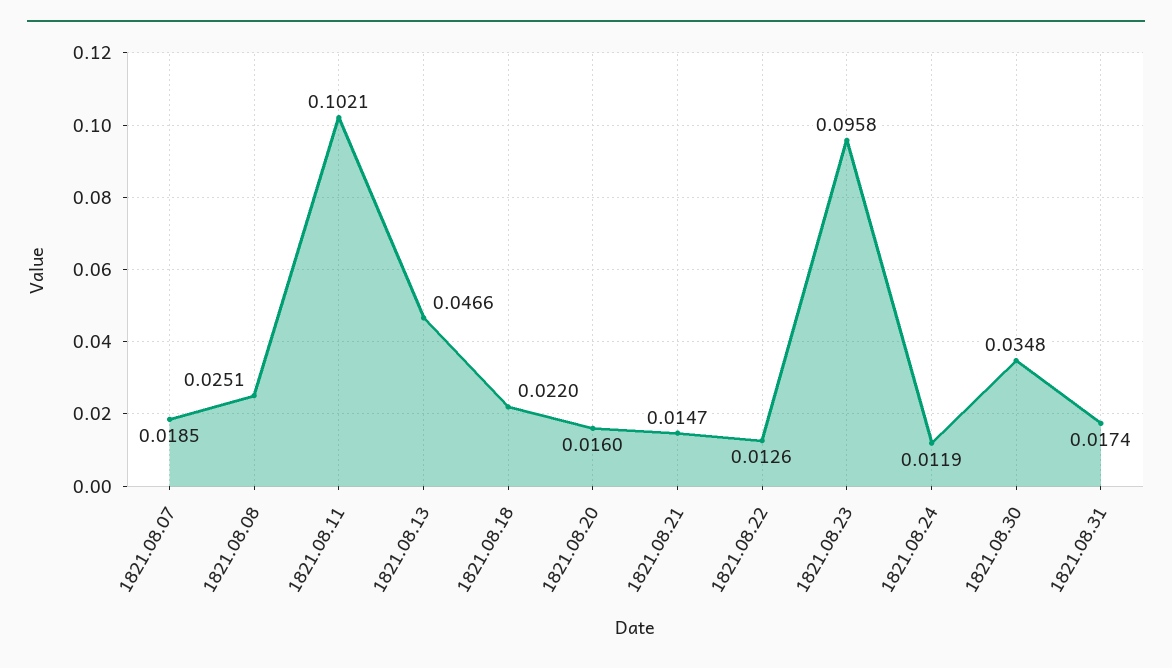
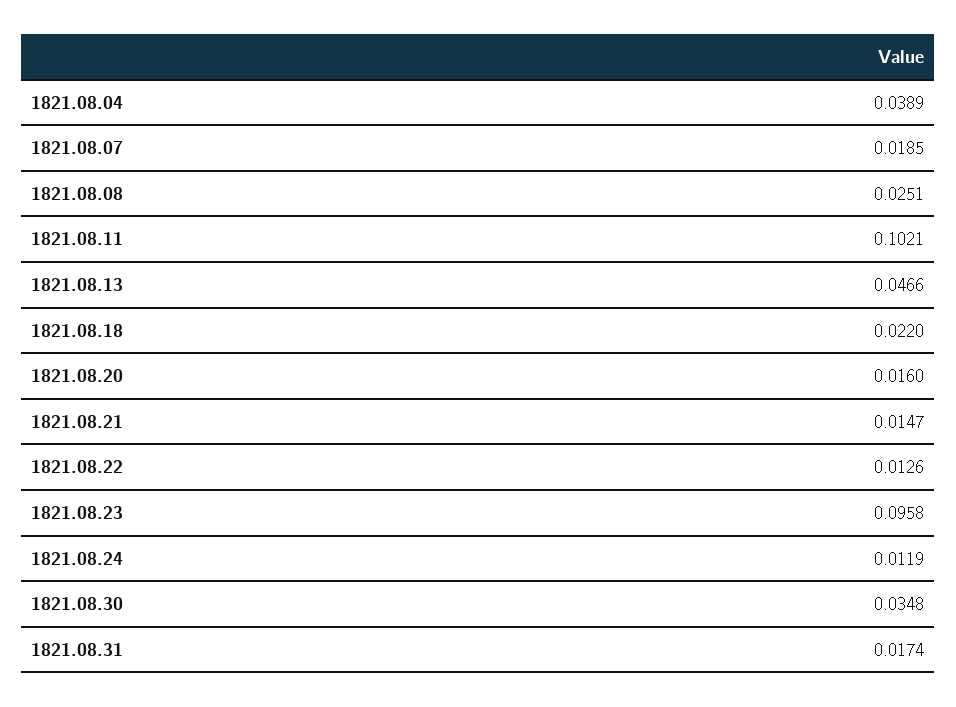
  {
    "1821.08.07": 0.0185,
    "1821.08.08": 0.0251,
    "1821.08.11": 0.1021,
    "1821.08.13": 0.0466,
    "1821.08.18": 0.022,
    "1821.08.20": 0.016,
    "1821.08.21": 0.0147,
    "1821.08.22": 0.0126,
    "1821.08.23": 0.0958,
    "1821.08.24": 0.0119,
    "1821.08.30": 0.0348,
-   "1821.08.31": 0.0174
+   "1821.08.31": 0.0174,
+   "1821.08.04": 0.0389
  }

